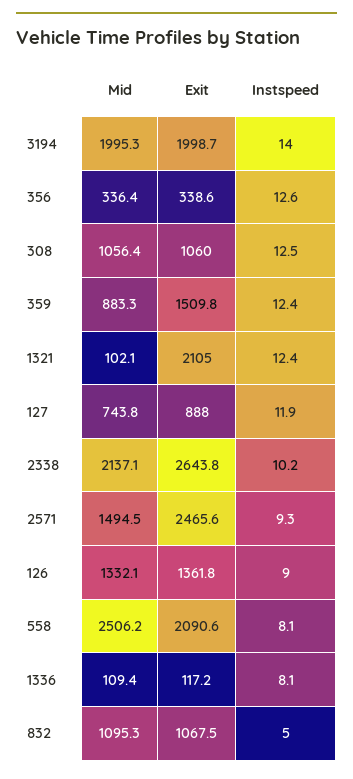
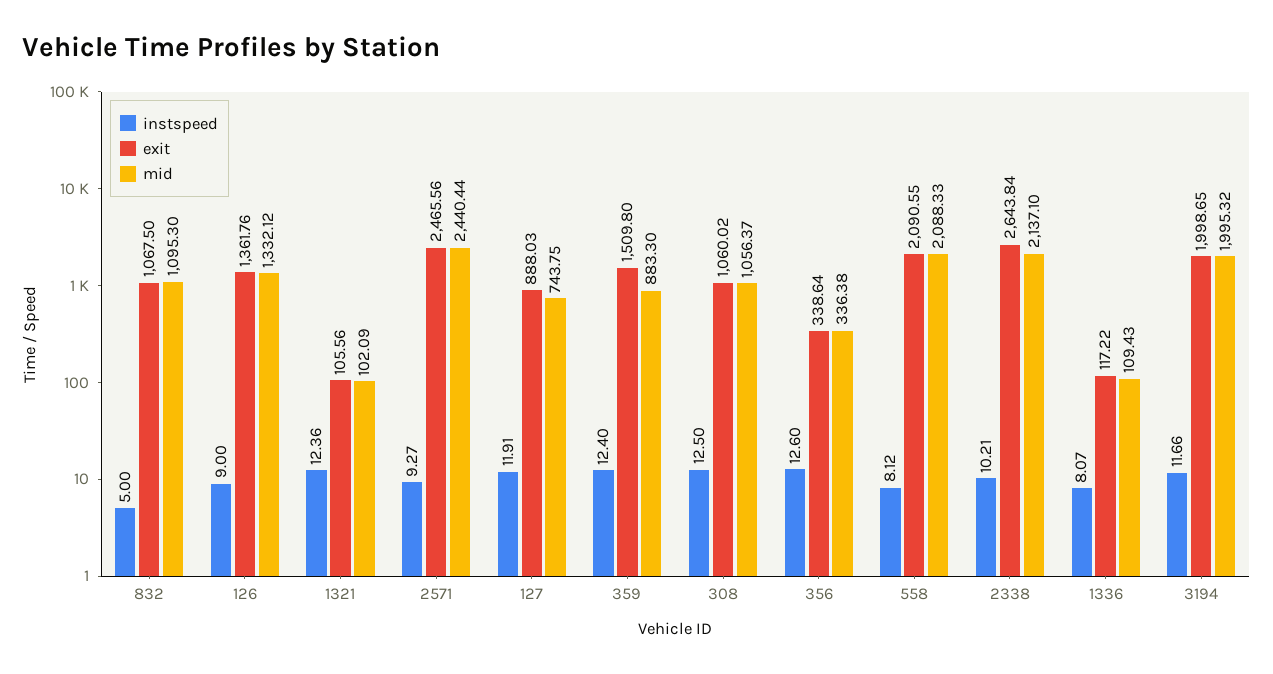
  {
    "Mid": {
      "3194": 1995.32,
      "356": 336.38,
      "308": 1056.37,
      "359": 883.3,
      "1321": 102.09,
      "127": 743.75,
      "2338": 2137.1,
-     "2571": 1494.5,
+     "2571": 2440.44,
      "126": 1332.12,
-     "558": 2506.2,
+     "558": 2088.33,
      "1336": 109.43,
      "832": 1095.3
    },
    "Exit": {
      "3194": 1998.65,
      "356": 338.64,
      "308": 1060.02,
      "359": 1509.8,
-     "1321": 2105,
+     "1321": 105.56,
      "127": 888.03,
      "2338": 2643.84,
      "2571": 2465.56,
      "126": 1361.76,
      "558": 2090.55,
      "1336": 117.22,
      "832": 1067.5
    },
    "Instspeed": {
-     "3194": 14,
+     "3194": 11.66,
      "356": 12.6,
      "308": 12.5,
      "359": 12.4,
      "1321": 12.36,
      "127": 11.91,
      "2338": 10.21,
      "2571": 9.27,
      "126": 9,
      "558": 8.12,
      "1336": 8.07,
      "832": 5
    }
  }

